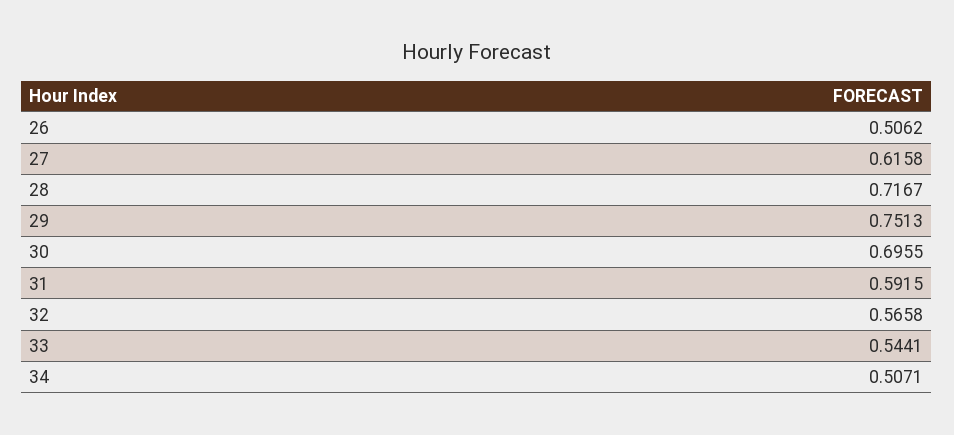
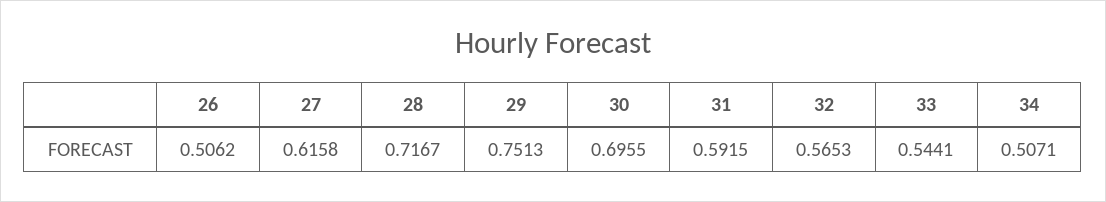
  {
    "26": 0.5062,
    "27": 0.6158,
    "28": 0.7167,
    "29": 0.7513,
    "30": 0.6955,
    "31": 0.5915,
-   "32": 0.5658,
+   "32": 0.5653,
    "33": 0.5441,
    "34": 0.5071
  }

